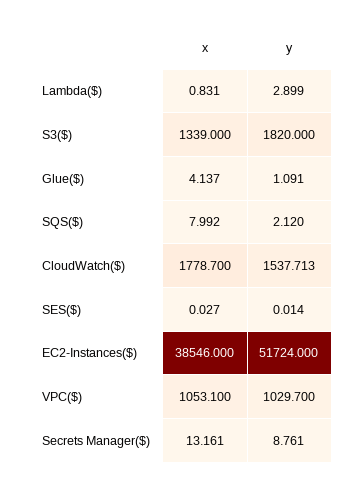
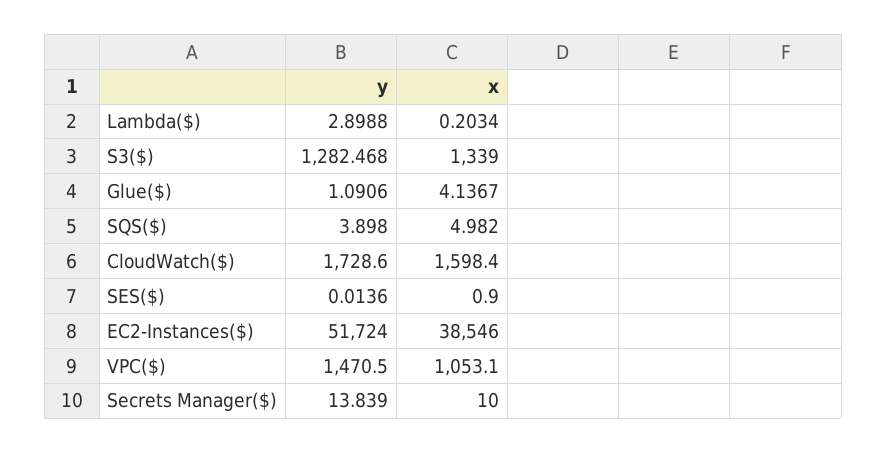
  {
    "x": {
-     "Lambda($)": 0.831,
+     "Lambda($)": 0.2034,
      "S3($)": 1339,
      "Glue($)": 4.1367,
-     "SQS($)": 7.992,
+     "SQS($)": 4.982,
-     "CloudWatch($)": 1778.7,
+     "CloudWatch($)": 1598.4,
-     "SES($)": 0.027,
+     "SES($)": 0.9,
      "EC2-Instances($)": 38546,
      "VPC($)": 1053.1,
-     "Secrets Manager($)": 13.161
+     "Secrets Manager($)": 10
    },
    "y": {
      "Lambda($)": 2.8988,
-     "S3($)": 1820,
+     "S3($)": 1282.468,
      "Glue($)": 1.0906,
-     "SQS($)": 2.12,
+     "SQS($)": 3.898,
-     "CloudWatch($)": 1537.713,
+     "CloudWatch($)": 1728.6,
      "SES($)": 0.0136,
      "EC2-Instances($)": 51724,
-     "VPC($)": 1029.7,
+     "VPC($)": 1470.5,
-     "Secrets Manager($)": 8.761
+     "Secrets Manager($)": 13.839
    }
  }

